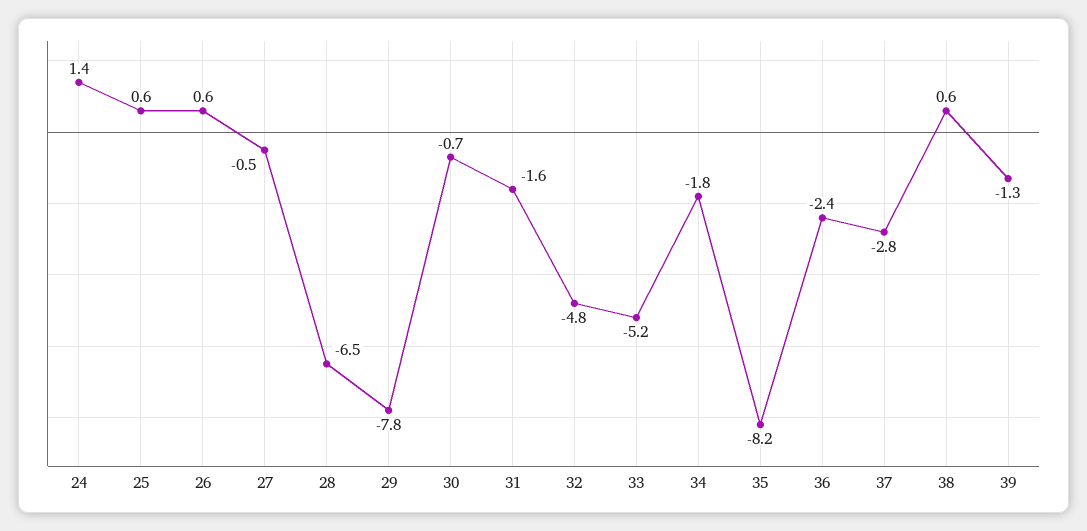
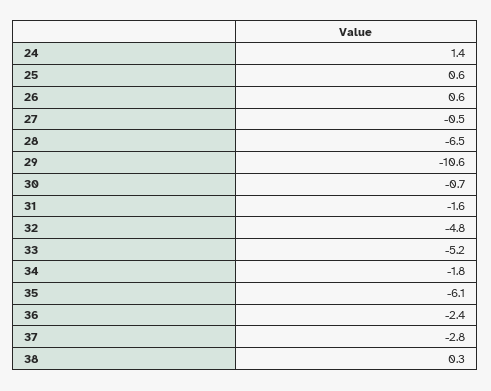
  {
    "24": 1.4,
    "25": 0.6,
    "26": 0.6,
    "27": -0.5,
    "28": -6.5,
-   "29": -7.8,
+   "29": -10.6,
    "30": -0.7,
    "31": -1.6,
    "32": -4.8,
    "33": -5.2,
    "34": -1.8,
-   "35": -8.2,
+   "35": -6.1,
    "36": -2.4,
    "37": -2.8,
-   "38": 0.6,
+   "38": 0.3
-   "39": -1.3
  }

